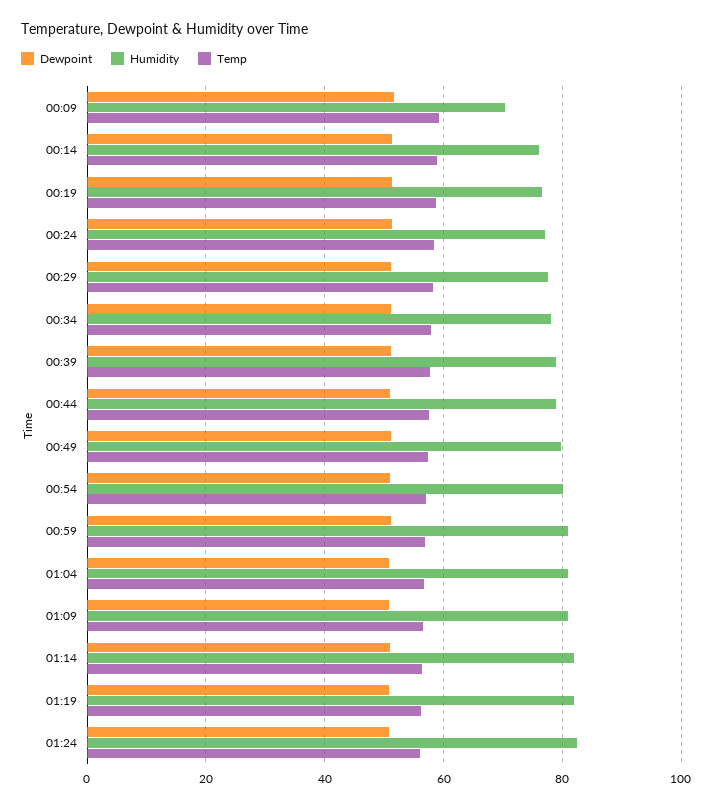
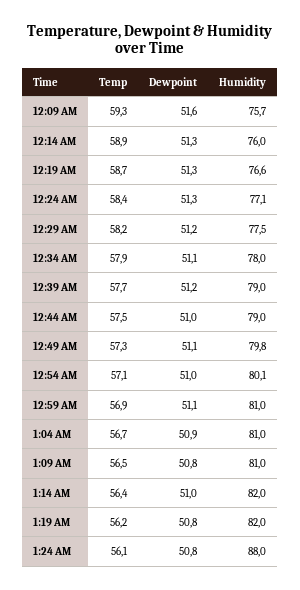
  {
    "Dewpoint": {
      "00:09": 51.6,
      "00:14": 51.3,
      "00:19": 51.3,
      "00:24": 51.3,
      "00:29": 51.2,
      "00:34": 51.1,
      "00:39": 51.2,
      "00:44": 51,
      "00:49": 51.1,
      "00:54": 51,
      "00:59": 51.1,
      "01:04": 50.9,
      "01:09": 50.8,
      "01:14": 51,
      "01:19": 50.8,
      "01:24": 50.8
    },
    "Humidity": {
-     "00:09": 70,
+     "00:09": 75.7,
      "00:14": 76,
      "00:19": 76.6,
      "00:24": 77.1,
      "00:29": 77.5,
      "00:34": 78,
      "00:39": 79,
      "00:44": 79,
      "00:49": 79.8,
      "00:54": 80.1,
      "00:59": 81,
      "01:04": 81,
      "01:09": 81,
      "01:14": 82,
      "01:19": 82,
-     "01:24": 82
+     "01:24": 88
    },
    "Temp": {
      "00:09": 59.3,
      "00:14": 58.9,
      "00:19": 58.7,
      "00:24": 58.4,
      "00:29": 58.2,
      "00:34": 57.9,
      "00:39": 57.7,
      "00:44": 57.5,
      "00:49": 57.3,
      "00:54": 57.1,
      "00:59": 56.9,
      "01:04": 56.7,
      "01:09": 56.5,
      "01:14": 56.4,
      "01:19": 56.2,
      "01:24": 56.1
    }
  }

